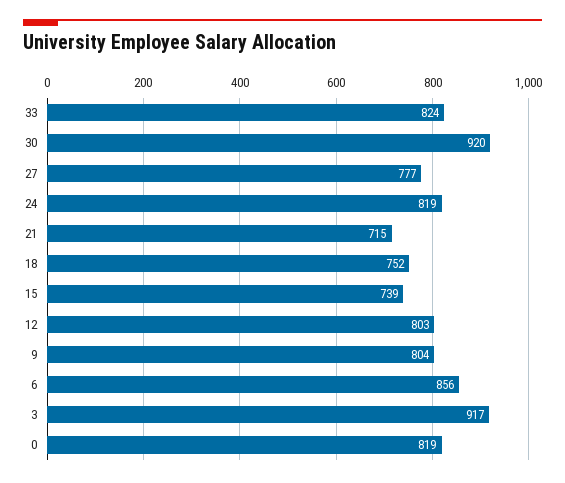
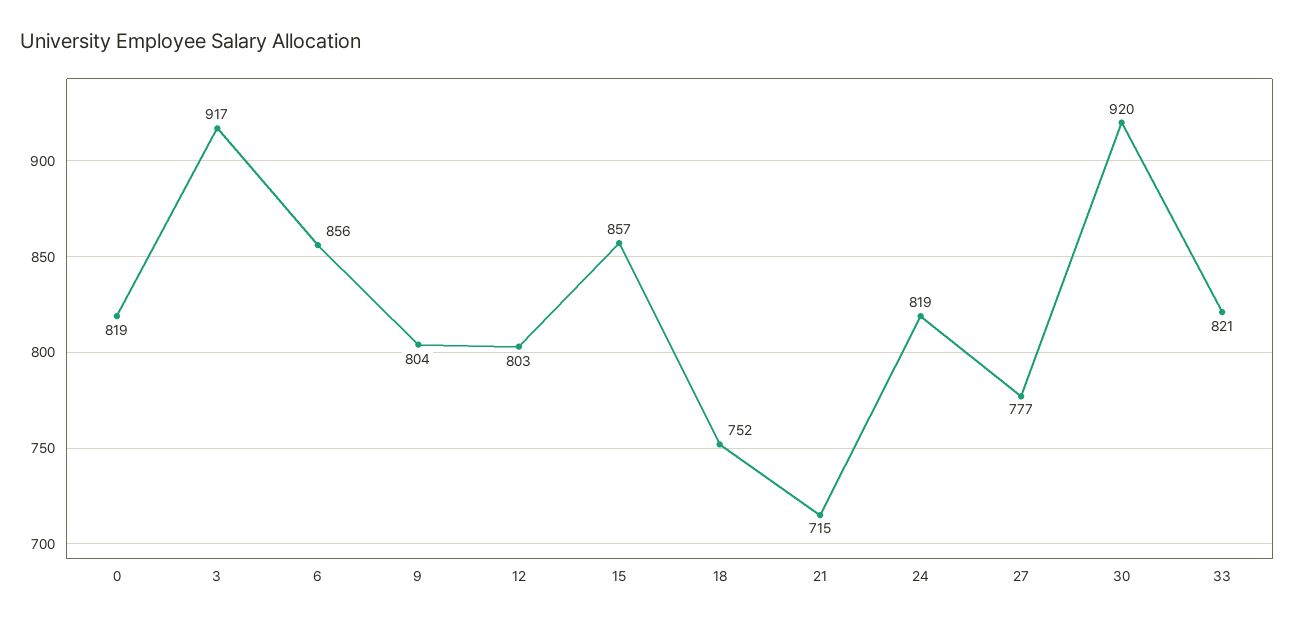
  {
-   "33": 824,
+   "33": 821,
    "30": 920,
    "27": 777,
    "24": 819,
    "21": 715,
    "18": 752,
-   "15": 739,
+   "15": 857,
    "12": 803,
    "9": 804,
    "6": 856,
    "3": 917,
    "0": 819
  }

